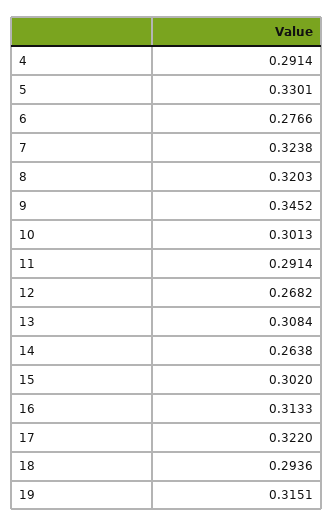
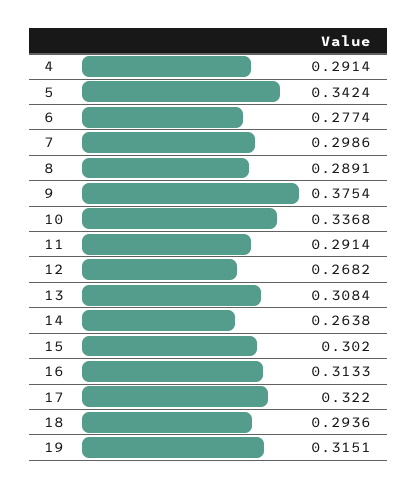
  {
    "4": 0.2914,
-   "5": 0.3301,
+   "5": 0.3424,
-   "6": 0.2766,
+   "6": 0.2774,
-   "7": 0.3238,
+   "7": 0.2986,
-   "8": 0.3203,
+   "8": 0.2891,
-   "9": 0.3452,
+   "9": 0.3754,
-   "10": 0.3013,
+   "10": 0.3368,
    "11": 0.2914,
    "12": 0.2682,
    "13": 0.3084,
    "14": 0.2638,
    "15": 0.302,
    "16": 0.3133,
    "17": 0.322,
    "18": 0.2936,
    "19": 0.3151
  }

